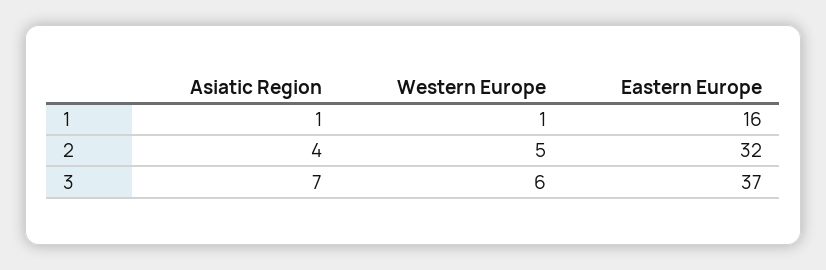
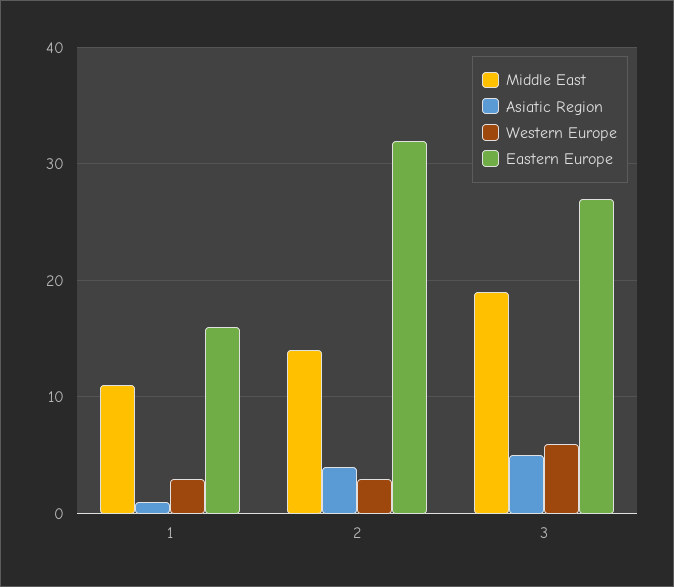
  {
    "Asiatic Region": {
      "1": 1,
      "2": 4,
-     "3": 7
+     "3": 5
    },
    "Western Europe": {
-     "1": 1,
+     "1": 3,
-     "2": 5,
+     "2": 3,
      "3": 6
    },
    "Eastern Europe": {
      "1": 16,
      "2": 32,
-     "3": 37
+     "3": 27
-   }
+   },
+   "Middle East": {
+     "1": 11,
+     "2": 14,
+     "3": 19
+   }
  }

